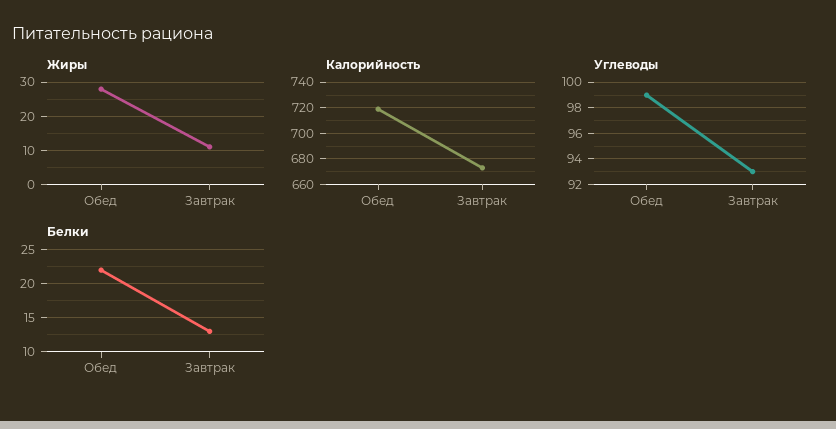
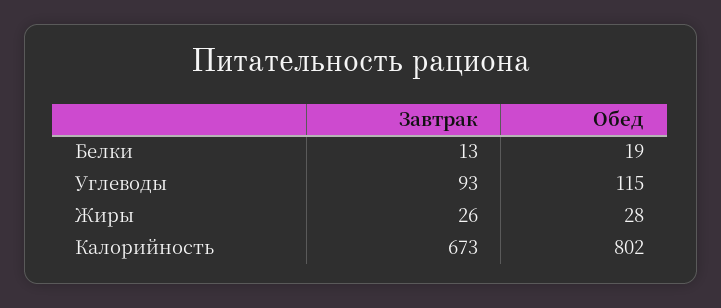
  {
    "Жиры": {
      "Обед": 28,
-     "Завтрак": 10
+     "Завтрак": 26
    },
    "Калорийность": {
-     "Обед": 720,
+     "Обед": 802,
      "Завтрак": 673
    },
    "Углеводы": {
-     "Обед": 99,
+     "Обед": 115,
      "Завтрак": 93
    },
    "Белки": {
-     "Обед": 22,
+     "Обед": 19,
      "Завтрак": 13
    }
  }

